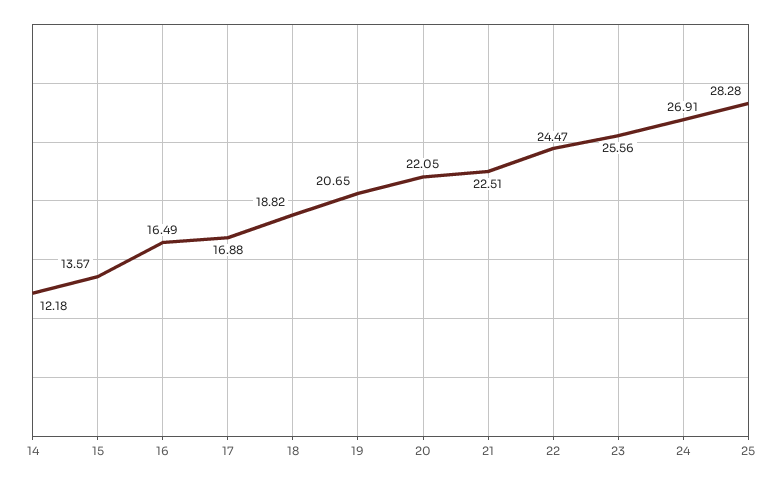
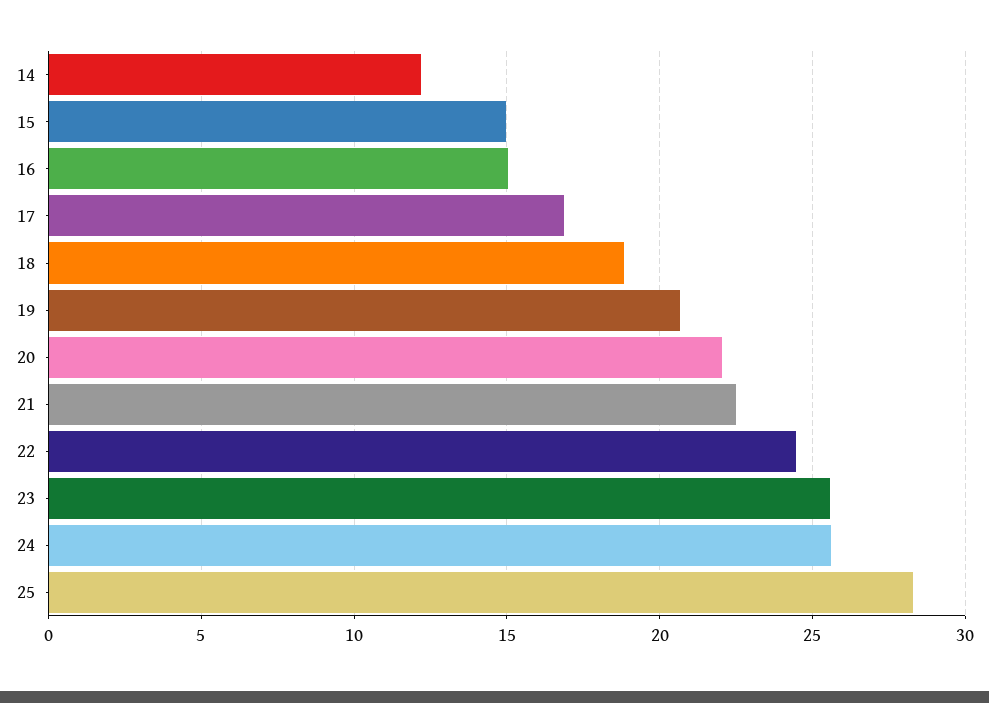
  {
    "14": 12.18,
-   "15": 13.57,
+   "15": 15,
-   "16": 16.49,
+   "16": 15,
    "17": 16.88,
    "18": 18.82,
    "19": 20.65,
    "20": 22.05,
    "21": 22.51,
    "22": 24.47,
    "23": 25.56,
-   "24": 26.91,
+   "24": 25.5,
    "25": 28.28
  }

